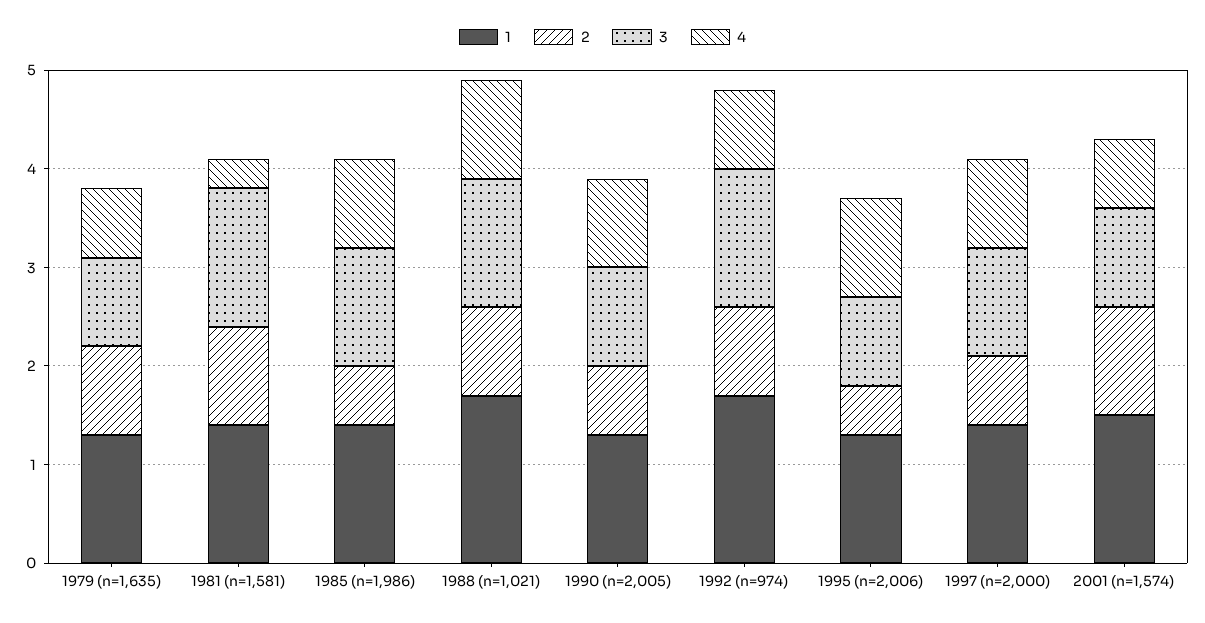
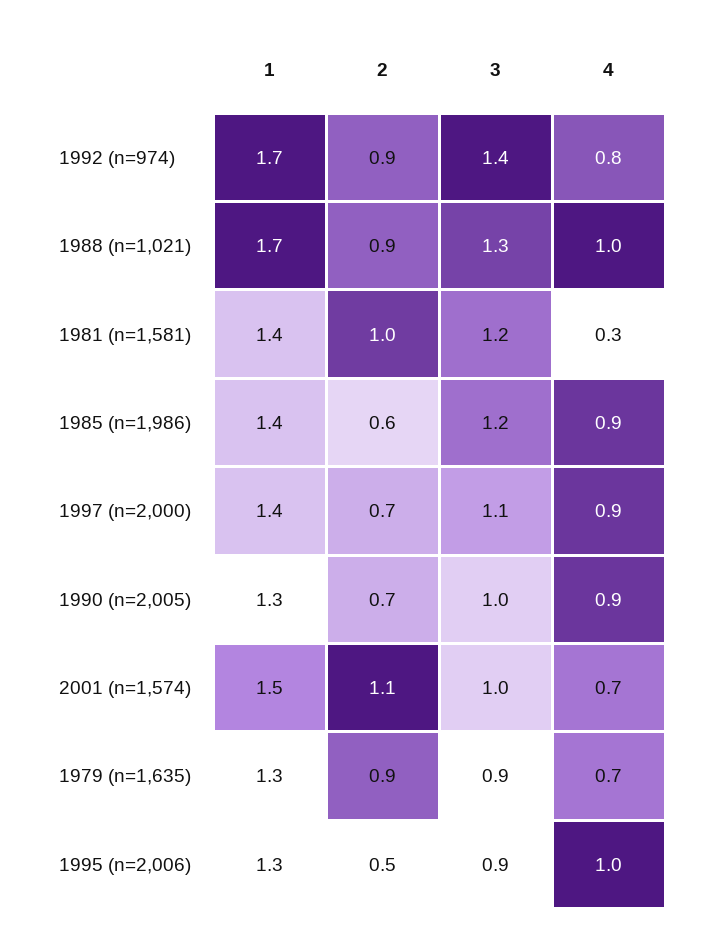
  {
    "1": {
      "1979 (n=1,635)": 1.3,
      "1981 (n=1,581)": 1.4,
      "1985 (n=1,986)": 1.4,
      "1988 (n=1,021)": 1.7,
      "1990 (n=2,005)": 1.3,
      "1992 (n=974)": 1.7,
      "1995 (n=2,006)": 1.3,
      "1997 (n=2,000)": 1.4,
      "2001 (n=1,574)": 1.5
    },
    "2": {
      "1979 (n=1,635)": 0.9,
      "1981 (n=1,581)": 1,
      "1985 (n=1,986)": 0.6,
      "1988 (n=1,021)": 0.9,
      "1990 (n=2,005)": 0.7,
      "1992 (n=974)": 0.9,
      "1995 (n=2,006)": 0.5,
      "1997 (n=2,000)": 0.7,
      "2001 (n=1,574)": 1.1
    },
    "3": {
      "1979 (n=1,635)": 0.9,
-     "1981 (n=1,581)": 1.4,
+     "1981 (n=1,581)": 1.2,
      "1985 (n=1,986)": 1.2,
      "1988 (n=1,021)": 1.3,
      "1990 (n=2,005)": 1,
      "1992 (n=974)": 1.4,
      "1995 (n=2,006)": 0.9,
      "1997 (n=2,000)": 1.1,
      "2001 (n=1,574)": 1
    },
    "4": {
      "1979 (n=1,635)": 0.7,
      "1981 (n=1,581)": 0.3,
      "1985 (n=1,986)": 0.9,
      "1988 (n=1,021)": 1,
      "1990 (n=2,005)": 0.9,
      "1992 (n=974)": 0.8,
      "1995 (n=2,006)": 1,
      "1997 (n=2,000)": 0.9,
      "2001 (n=1,574)": 0.7
    }
  }

